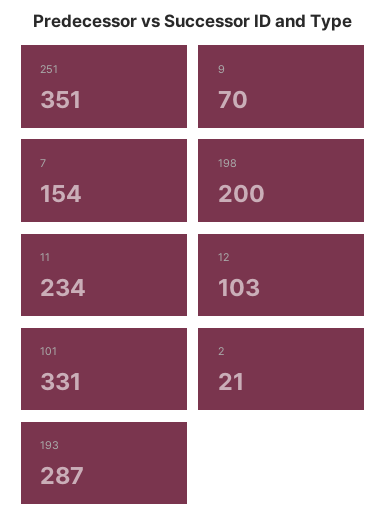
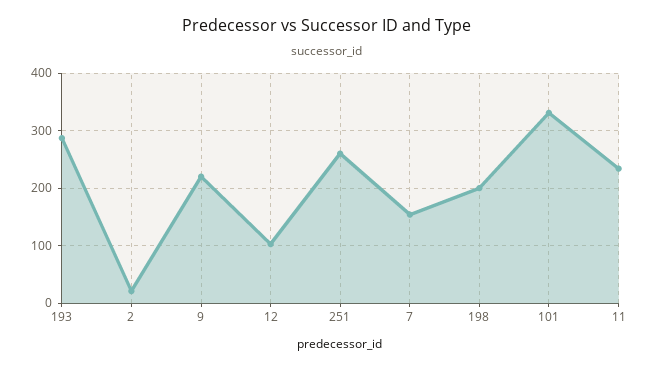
  {
-   "251": 351,
+   "251": 260,
-   "9": 70,
+   "9": 220,
    "7": 154,
    "198": 200,
    "11": 234,
    "12": 103,
    "101": 331,
    "2": 21,
    "193": 287
  }

